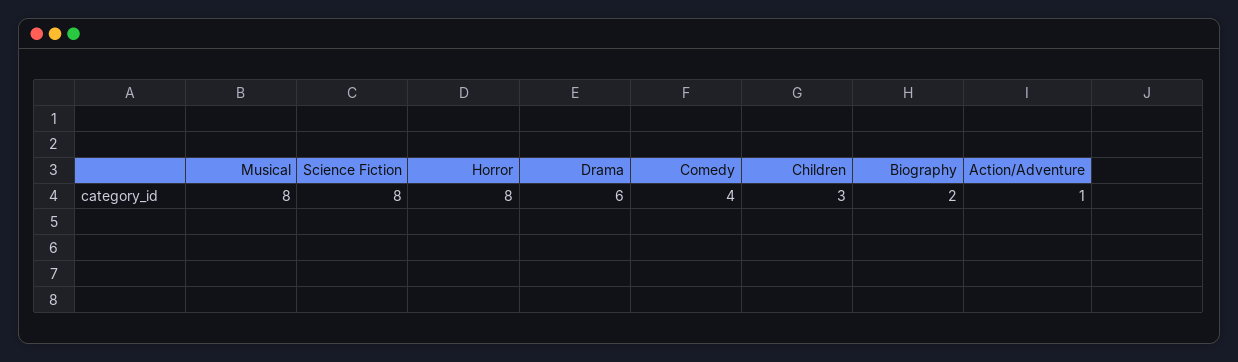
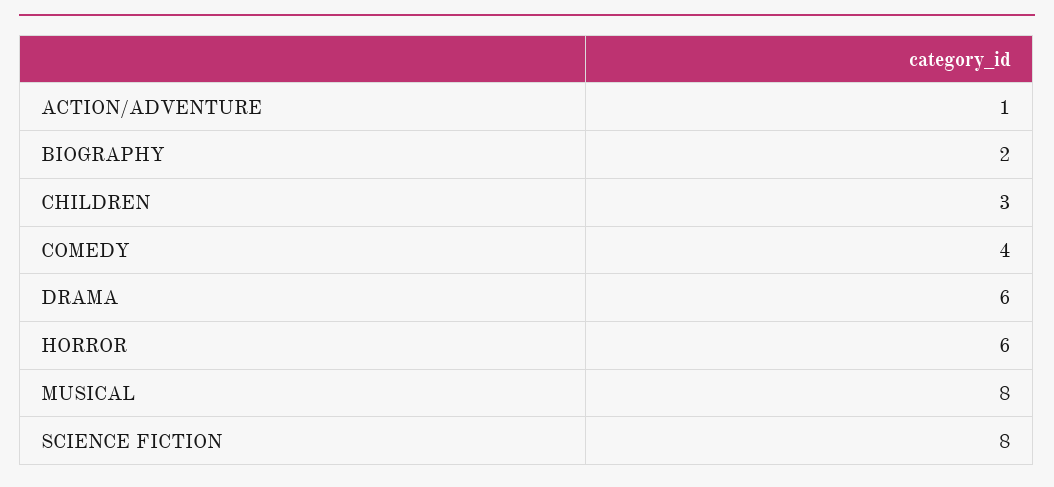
  {
    "Musical": 8,
    "Science Fiction": 8,
-   "Horror": 8,
+   "Horror": 6,
    "Drama": 6,
    "Comedy": 4,
    "Children": 3,
    "Biography": 2,
    "Action/Adventure": 1
  }

